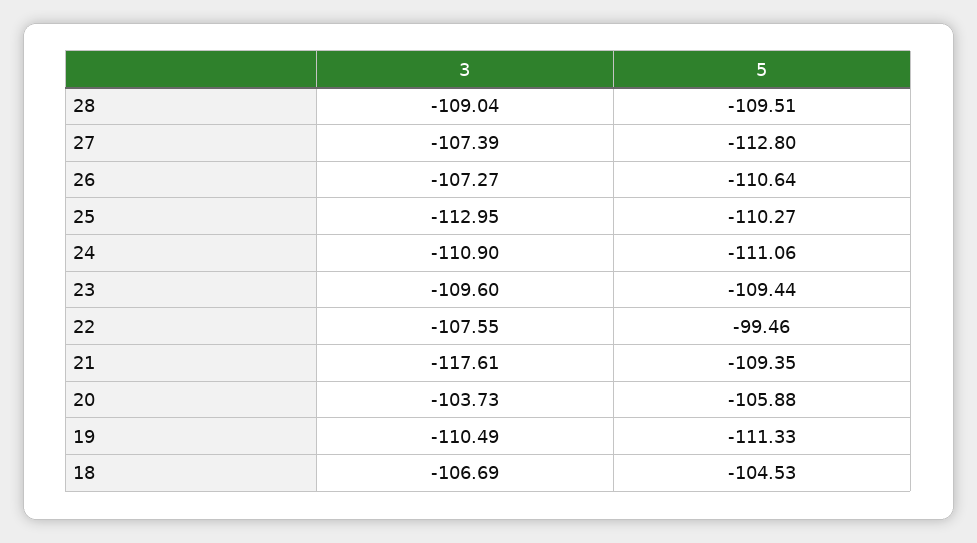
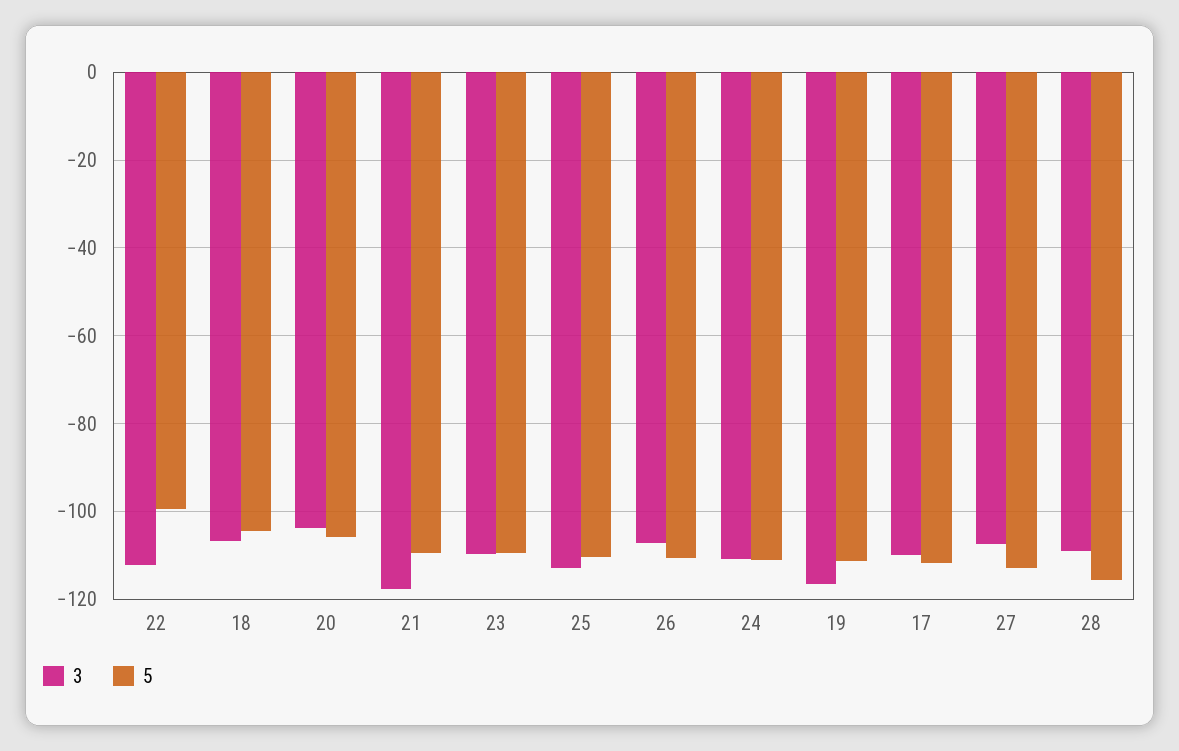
  {
    "3": {
      "28": -109.04,
      "27": -107.39,
      "26": -107.27,
      "25": -112.95,
      "24": -110.9,
      "23": -109.6,
-     "22": -107.55,
+     "22": -112,
      "21": -117.61,
      "20": -103.73,
-     "19": -110.49,
+     "19": -116,
-     "18": -106.69
+     "18": -106.69,
+     "17": -110
    },
    "5": {
-     "28": -109.51,
+     "28": -116,
      "27": -112.8,
      "26": -110.64,
      "25": -110.27,
      "24": -111.06,
      "23": -109.44,
      "22": -99.46,
      "21": -109.35,
      "20": -105.88,
      "19": -111.33,
-     "18": -104.53
+     "18": -104.53,
+     "17": -112
    }
  }

